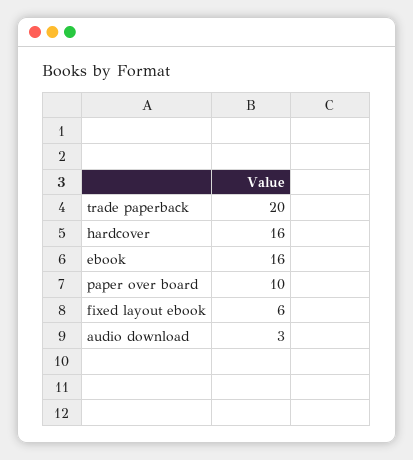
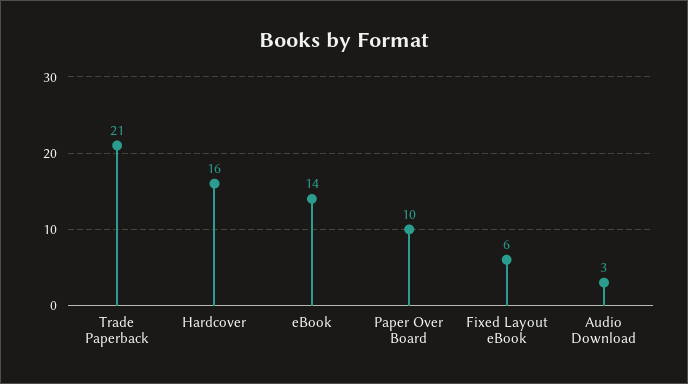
  {
-   "trade paperback": 20,
+   "trade paperback": 21,
    "hardcover": 16,
-   "ebook": 16,
+   "ebook": 14,
    "paper over board": 10,
    "fixed layout ebook": 6,
    "audio download": 3
  }

